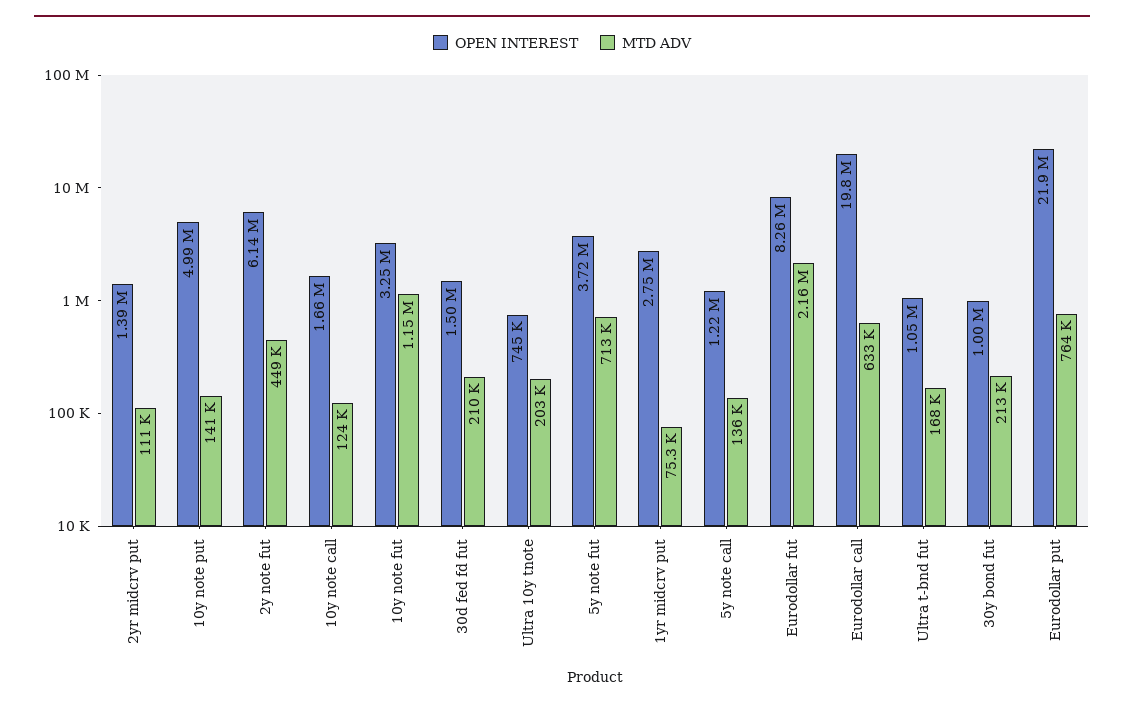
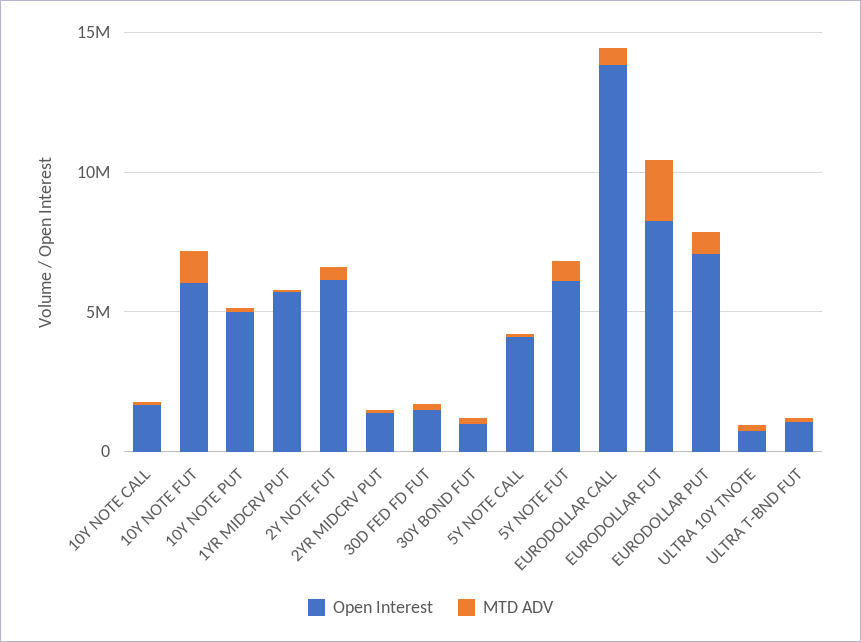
  {
    "OPEN INTEREST": {
      "2yr midcrv put": 1390000,
      "10y note put": 4990000,
      "2y note fut": 6140000,
      "10y note call": 1660000,
-     "10y note fut": 3250000,
+     "10y note fut": 6000000,
      "30d fed fd fut": 1500000,
      "Ultra 10y tnote": 745000,
-     "5y note fut": 3720000,
+     "5y note fut": 6000000,
-     "1yr midcrv put": 2750000,
+     "1yr midcrv put": 6000000,
-     "5y note call": 1220000,
+     "5y note call": 4000000,
      "Eurodollar fut": 8260000,
-     "Eurodollar call": 19800000,
+     "Eurodollar call": 14000000,
      "Ultra t-bnd fut": 1050000,
      "30y bond fut": 1000000,
-     "Eurodollar put": 21900000
+     "Eurodollar put": 7000000
    },
    "MTD ADV": {
      "2yr midcrv put": 111000,
      "10y note put": 141000,
      "2y note fut": 449000,
      "10y note call": 124000,
      "10y note fut": 1150000,
      "30d fed fd fut": 210000,
      "Ultra 10y tnote": 203000,
      "5y note fut": 713000,
      "1yr midcrv put": 75300,
      "5y note call": 136000,
      "Eurodollar fut": 2160000,
      "Eurodollar call": 633000,
      "Ultra t-bnd fut": 168000,
      "30y bond fut": 213000,
      "Eurodollar put": 764000
    }
  }

